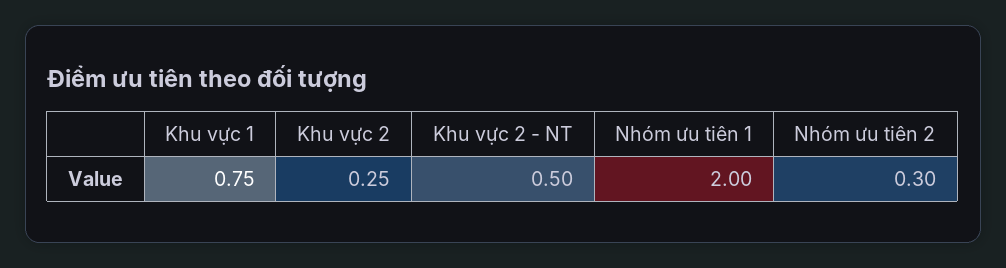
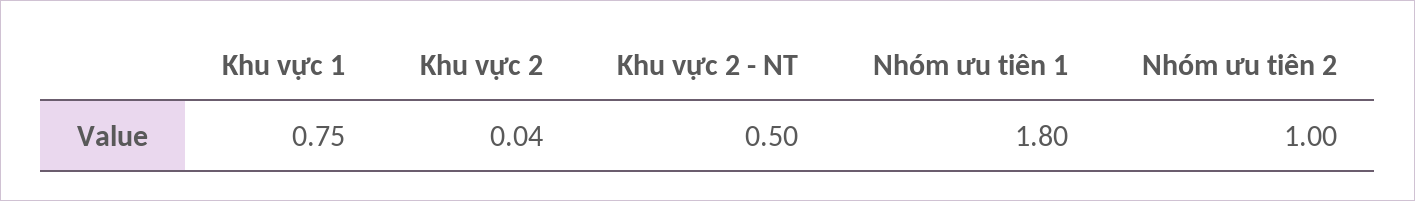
  {
    "Khu vực 1": 0.75,
-   "Khu vực 2": 0.25,
+   "Khu vực 2": 0.04,
    "Khu vực 2 - NT": 0.5,
-   "Nhóm ưu tiên 1": 2,
+   "Nhóm ưu tiên 1": 1.8,
-   "Nhóm ưu tiên 2": 0.3
+   "Nhóm ưu tiên 2": 1
  }

